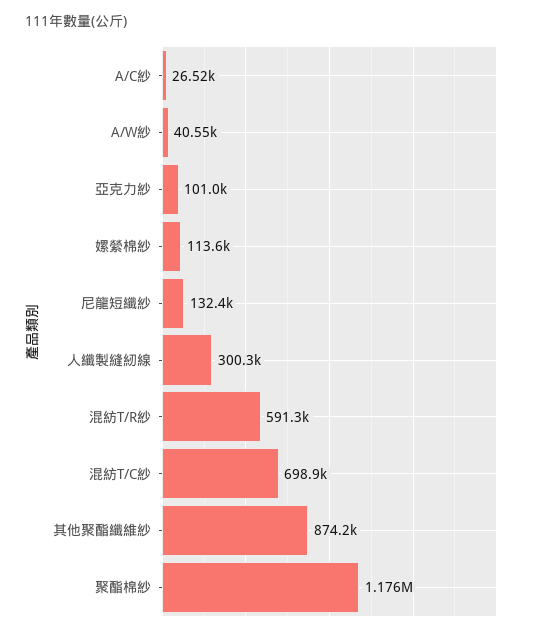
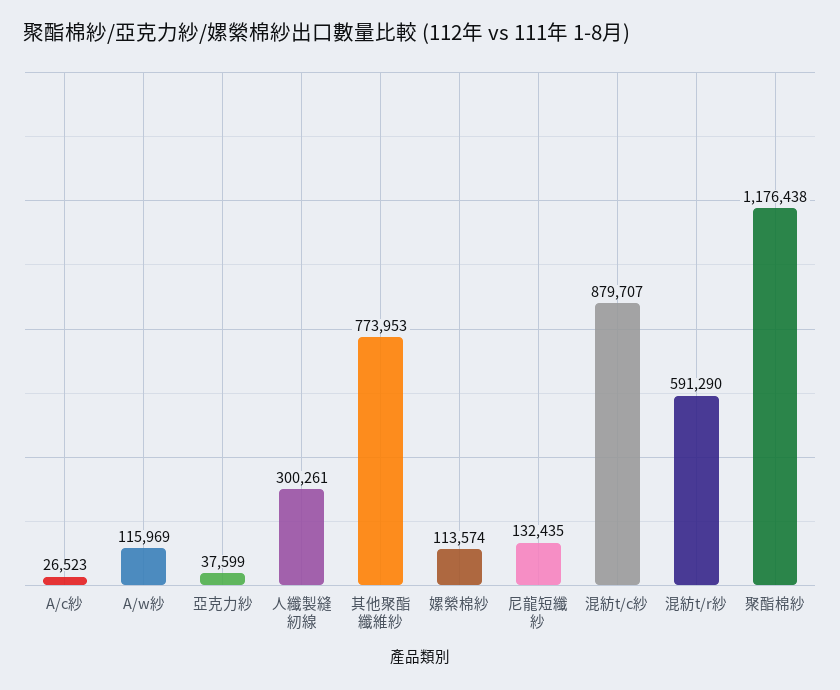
  {
    "A/C紗": 26523,
-   "A/W紗": 40550,
+   "A/W紗": 115969,
-   "亞克力紗": 101000,
+   "亞克力紗": 37599,
    "嫘縈棉紗": 113574,
    "尼龍短纖紗": 132435,
    "人纖製縫紉線": 300261,
    "混紡T/R紗": 591290,
-   "混紡T/C紗": 698900,
+   "混紡T/C紗": 879707,
-   "其他聚酯纖維紗": 874200,
+   "其他聚酯纖維紗": 773953,
    "聚酯棉紗": 1176438
  }

